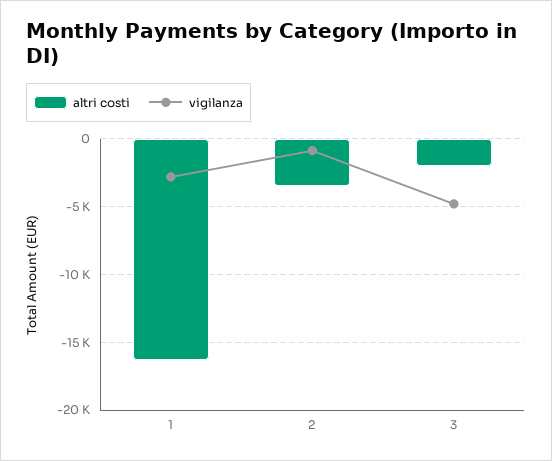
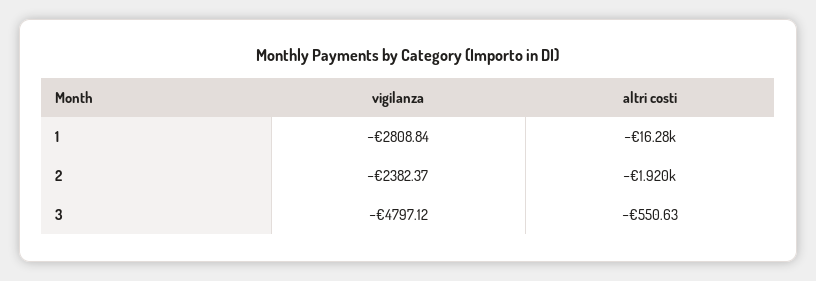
  {
    "altri costi": {
      "1": -16280,
-     "2": -3500,
+     "2": -1920,
-     "3": -2000
+     "3": -550.63
    },
    "vigilanza": {
      "1": -2808.84,
-     "2": -1000,
+     "2": -2382.37,
      "3": -4797.12
    }
  }

